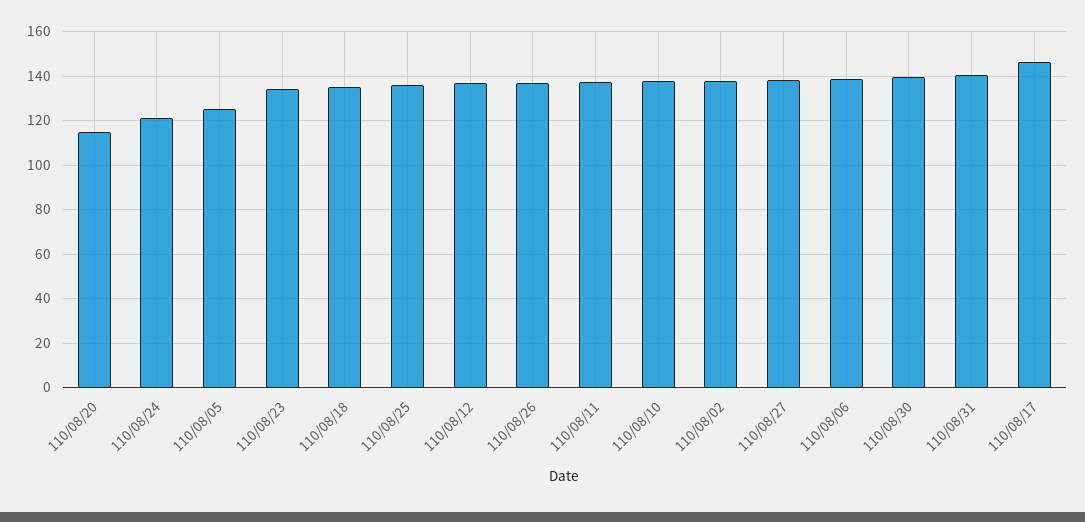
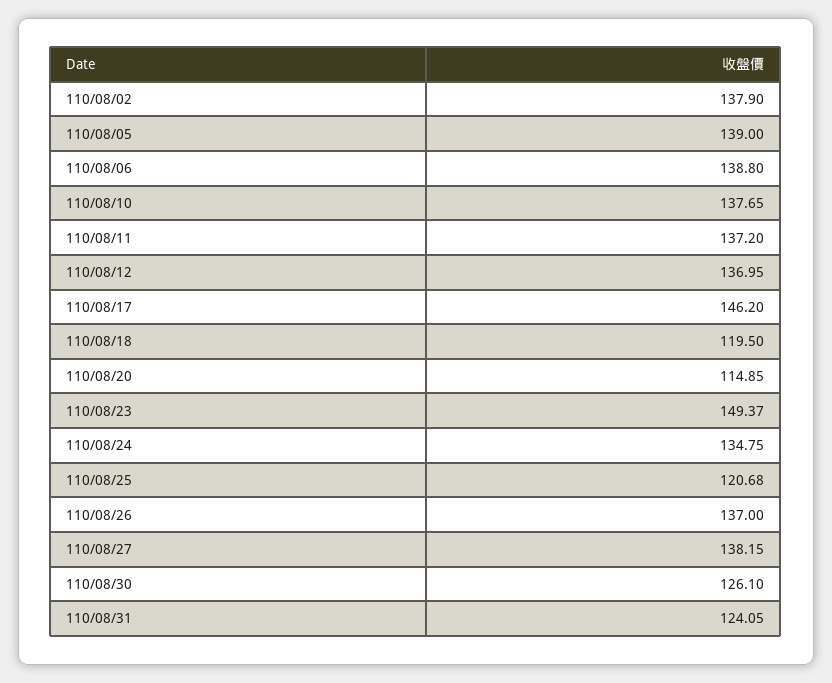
  {
    "110/08/20": 114.85,
-   "110/08/24": 120,
+   "110/08/24": 134.75,
-   "110/08/05": 125,
+   "110/08/05": 139,
-   "110/08/23": 135,
+   "110/08/23": 149.37,
-   "110/08/18": 135,
+   "110/08/18": 119.5,
-   "110/08/25": 135,
+   "110/08/25": 120.68,
    "110/08/12": 136.95,
    "110/08/26": 137,
    "110/08/11": 137.2,
    "110/08/10": 137.65,
    "110/08/02": 137.9,
    "110/08/27": 138.15,
    "110/08/06": 138.8,
-   "110/08/30": 140,
+   "110/08/30": 126.1,
-   "110/08/31": 140,
+   "110/08/31": 124.05,
    "110/08/17": 146.2
  }

